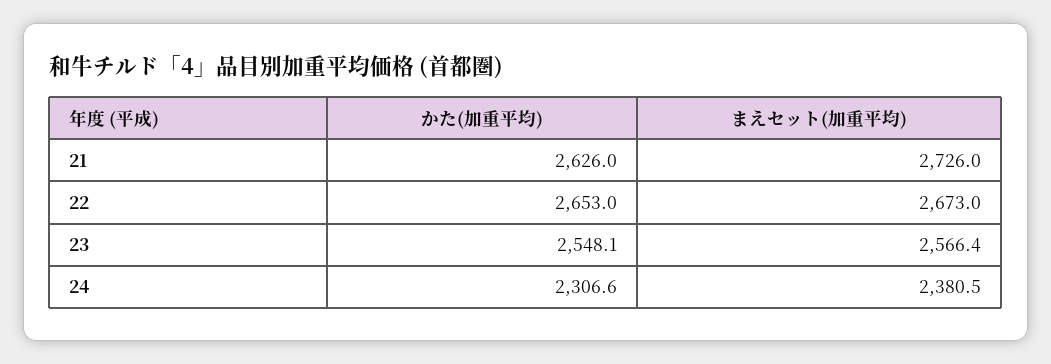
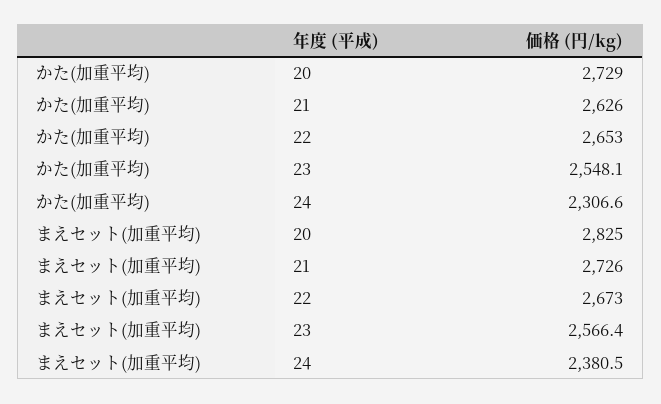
  {
    "かた(加重平均)": {
      "21": 2626,
      "22": 2653,
      "23": 2548.1,
-     "24": 2306.6
+     "24": 2306.6,
+     "20": 2729
    },
    "まえセット(加重平均)": {
      "21": 2726,
      "22": 2673,
      "23": 2566.4,
-     "24": 2380.5
+     "24": 2380.5,
+     "20": 2825
    }
  }

